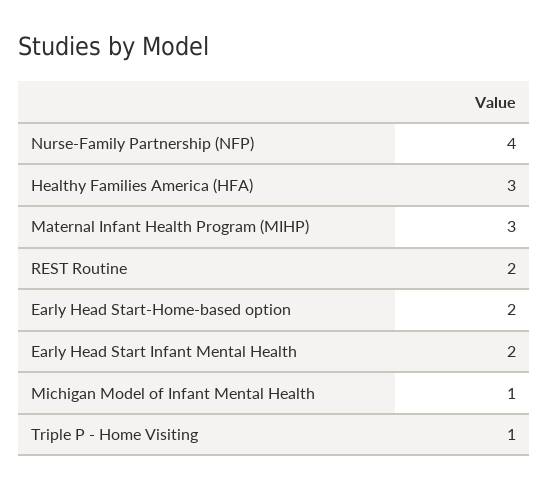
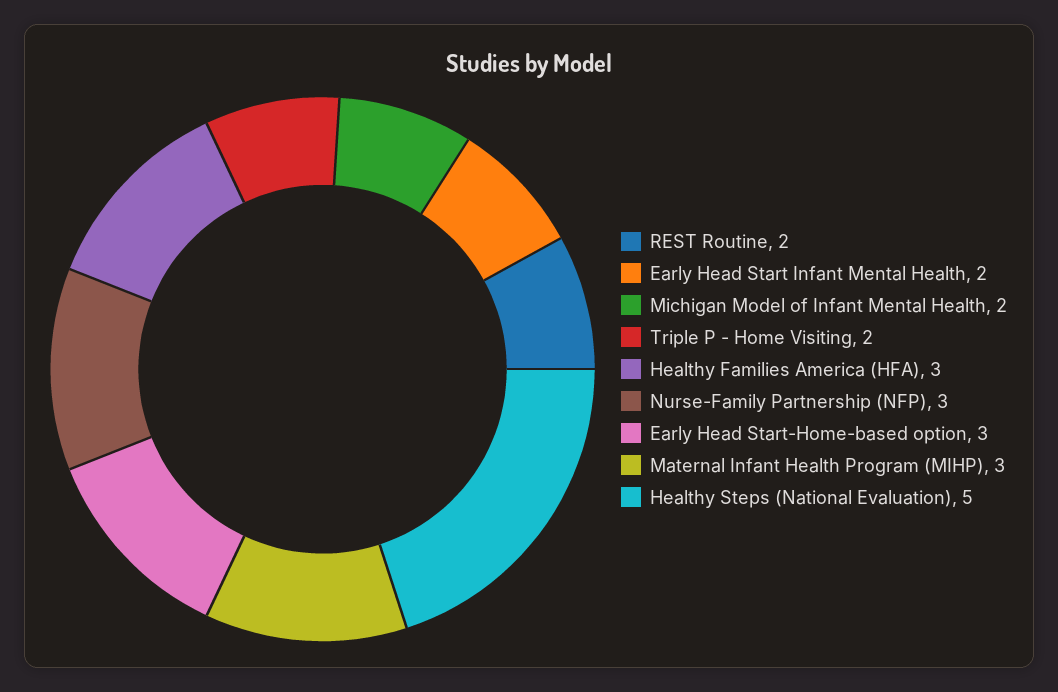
  {
-   "Nurse-Family Partnership (NFP)": 4,
+   "Nurse-Family Partnership (NFP)": 3,
    "Healthy Families America (HFA)": 3,
    "Maternal Infant Health Program (MIHP)": 3,
    "REST Routine": 2,
-   "Early Head Start-Home-based option": 2,
+   "Early Head Start-Home-based option": 3,
    "Early Head Start Infant Mental Health": 2,
-   "Michigan Model of Infant Mental Health": 1,
+   "Michigan Model of Infant Mental Health": 2,
-   "Triple P - Home Visiting": 1
+   "Triple P - Home Visiting": 2,
+   "Healthy Steps (National Evaluation)": 5
  }

